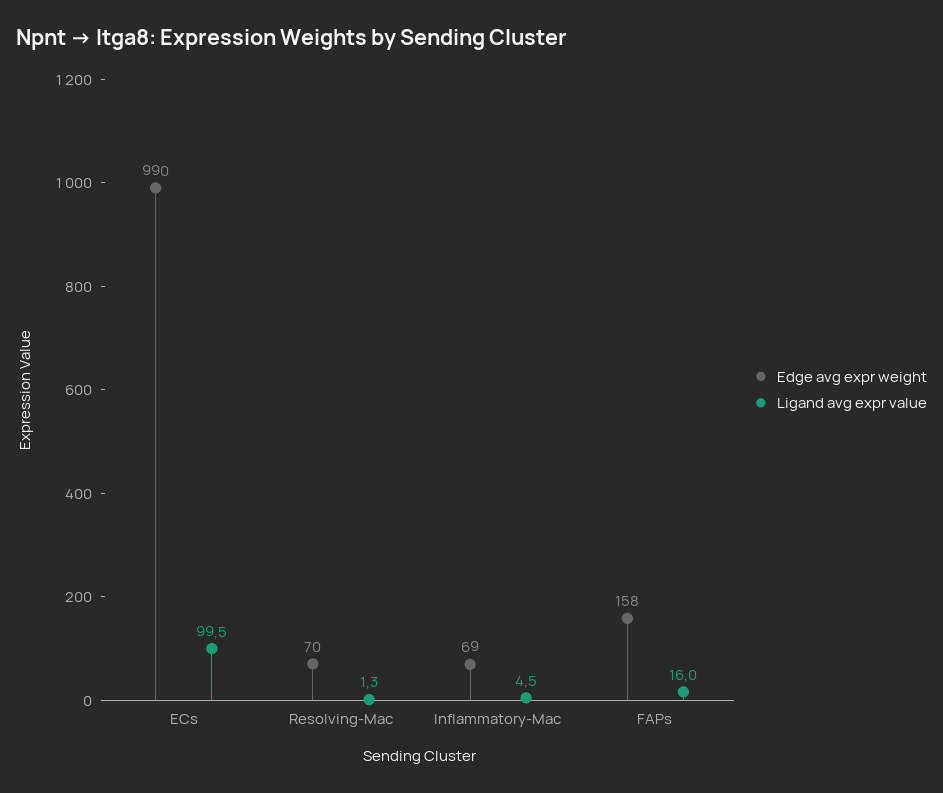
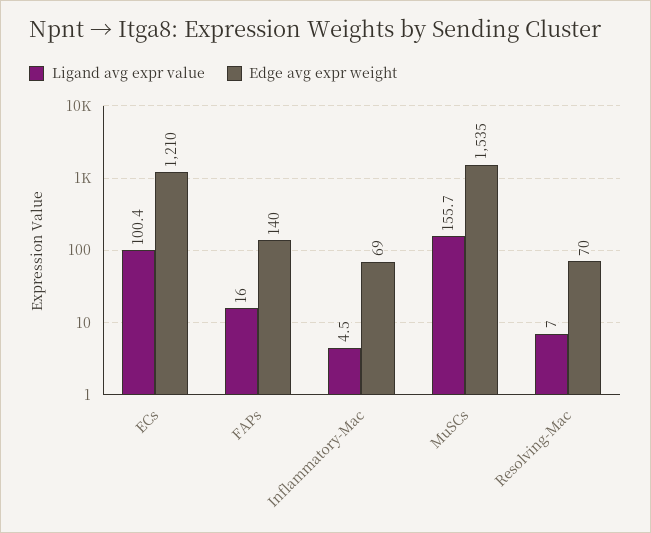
  {
    "Edge avg expr weight": {
-     "ECs": 990,
+     "ECs": 1210,
      "Resolving-Mac": 70,
      "Inflammatory-Mac": 69,
-     "FAPs": 158
+     "FAPs": 140,
+     "MuSCs": 1535
    },
    "Ligand avg expr value": {
-     "ECs": 99.5,
+     "ECs": 100.4,
-     "Resolving-Mac": 1.3,
+     "Resolving-Mac": 7,
      "Inflammatory-Mac": 4.5,
-     "FAPs": 16
+     "FAPs": 16,
+     "MuSCs": 155.7
    }
  }

